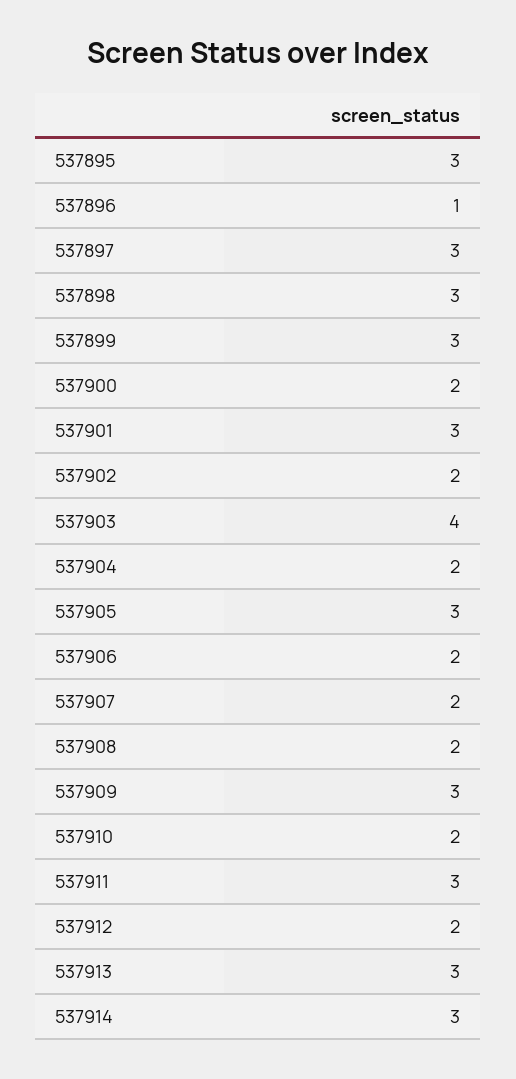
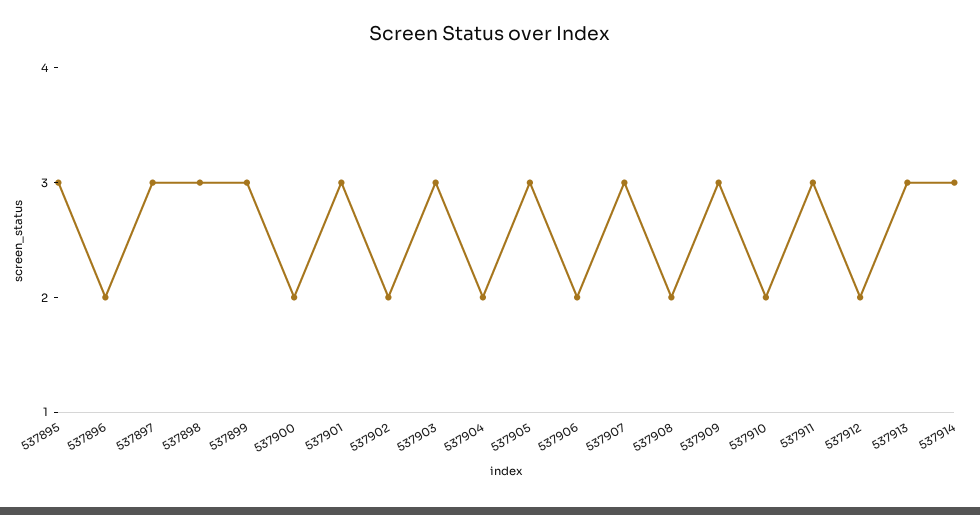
  {
    "537895": 3,
-   "537896": 1,
+   "537896": 2,
    "537897": 3,
    "537898": 3,
    "537899": 3,
    "537900": 2,
    "537901": 3,
    "537902": 2,
-   "537903": 4,
+   "537903": 3,
    "537904": 2,
    "537905": 3,
    "537906": 2,
-   "537907": 2,
+   "537907": 3,
    "537908": 2,
    "537909": 3,
    "537910": 2,
    "537911": 3,
    "537912": 2,
    "537913": 3,
    "537914": 3
  }

